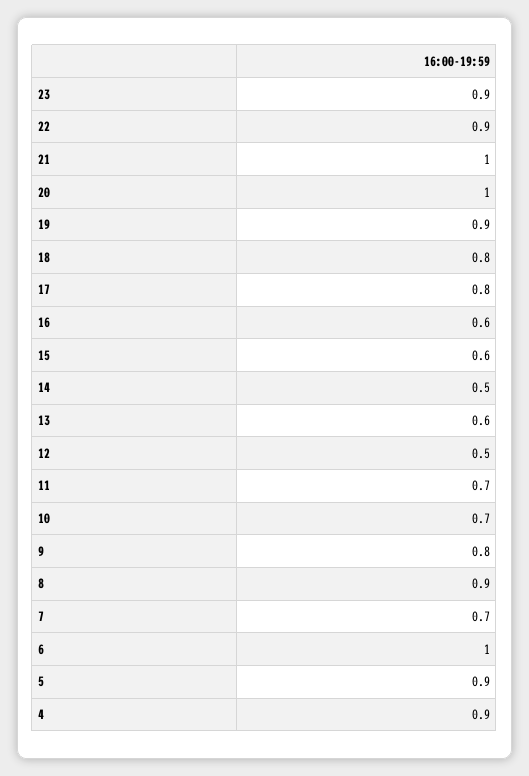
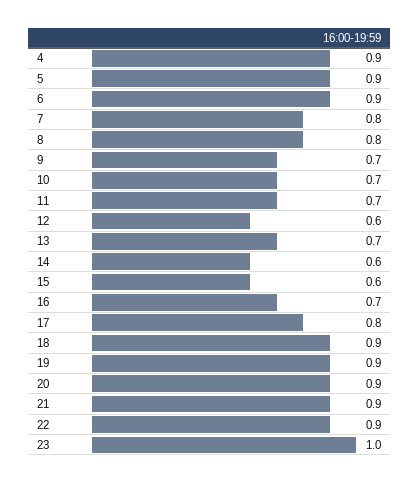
  {
-   "23": 0.9,
+   "23": 1,
    "22": 0.9,
-   "21": 1,
+   "21": 0.9,
-   "20": 1,
+   "20": 0.9,
    "19": 0.9,
-   "18": 0.8,
+   "18": 0.9,
    "17": 0.8,
-   "16": 0.6,
+   "16": 0.7,
    "15": 0.6,
-   "14": 0.5,
+   "14": 0.6,
-   "13": 0.6,
+   "13": 0.7,
-   "12": 0.5,
+   "12": 0.6,
    "11": 0.7,
    "10": 0.7,
-   "9": 0.8,
+   "9": 0.7,
-   "8": 0.9,
+   "8": 0.8,
-   "7": 0.7,
+   "7": 0.8,
-   "6": 1,
+   "6": 0.9,
    "5": 0.9,
    "4": 0.9
  }

